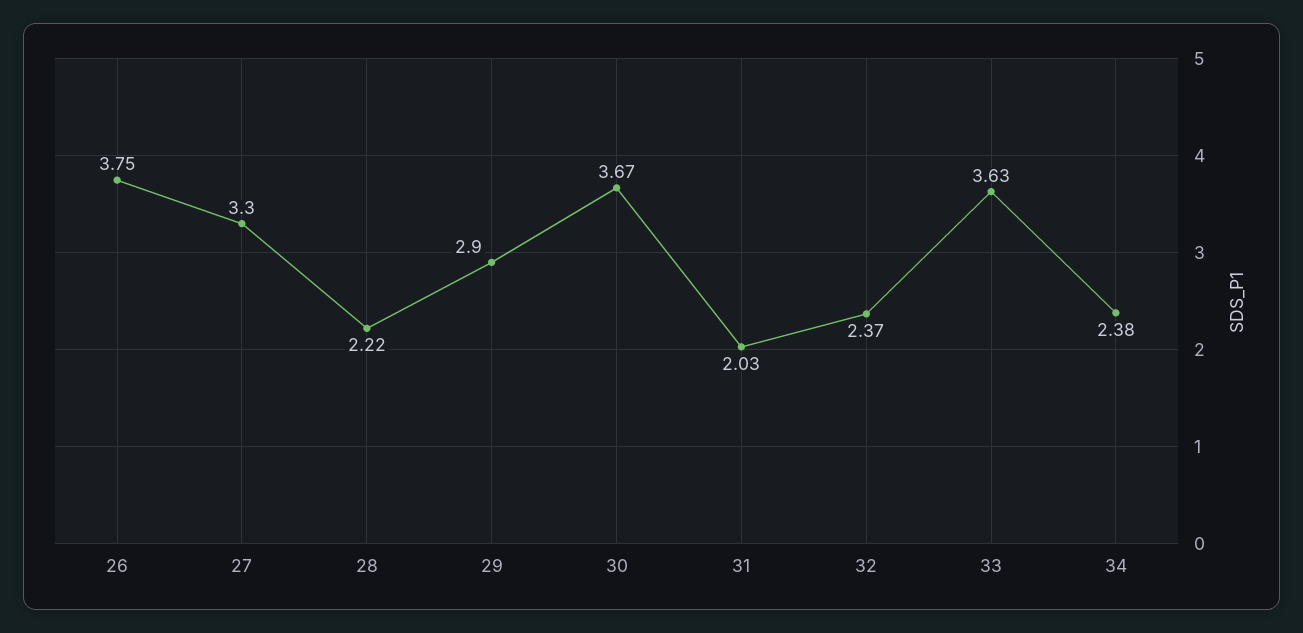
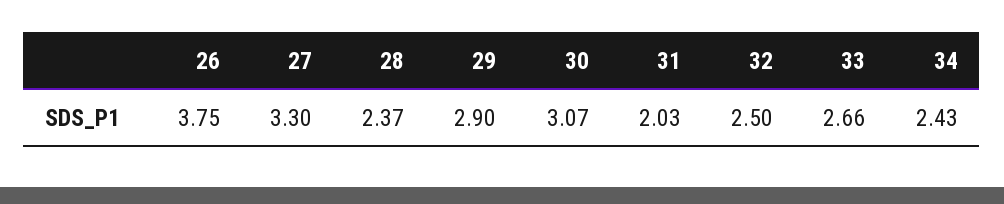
  {
    "26": 3.75,
    "27": 3.3,
-   "28": 2.22,
+   "28": 2.37,
    "29": 2.9,
-   "30": 3.67,
+   "30": 3.07,
    "31": 2.03,
-   "32": 2.37,
+   "32": 2.5,
-   "33": 3.63,
+   "33": 2.66,
-   "34": 2.38
+   "34": 2.43
  }

